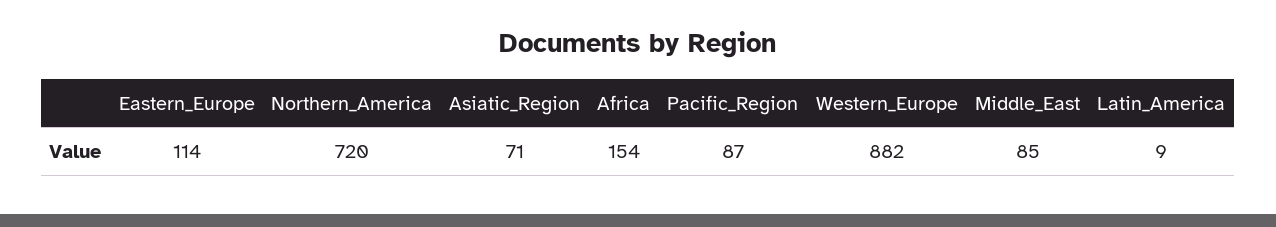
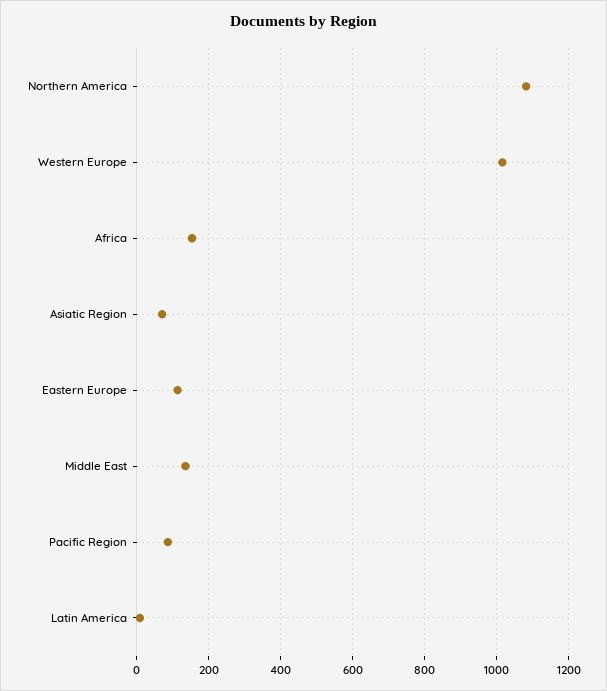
  {
    "Eastern_Europe": 114,
-   "Northern_America": 720,
+   "Northern_America": 1080,
    "Asiatic_Region": 71,
    "Africa": 154,
    "Pacific_Region": 87,
-   "Western_Europe": 882,
+   "Western_Europe": 1020,
-   "Middle_East": 85,
+   "Middle_East": 140,
    "Latin_America": 9
  }

